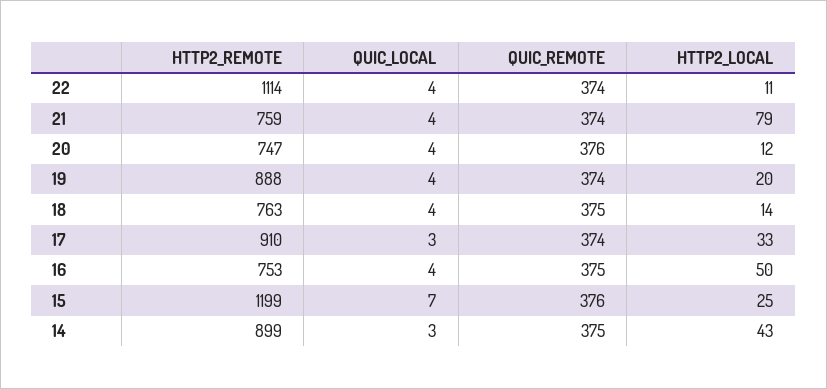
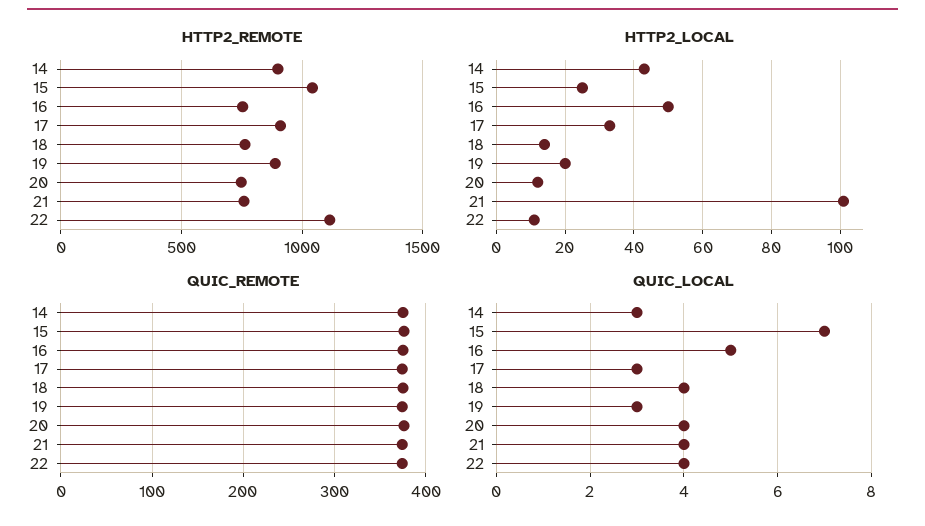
  {
    "HTTP2_REMOTE": {
      "22": 1114,
      "21": 759,
      "20": 747,
      "19": 888,
      "18": 763,
      "17": 910,
      "16": 753,
-     "15": 1199,
+     "15": 1050,
      "14": 899
    },
    "QUIC_LOCAL": {
      "22": 4,
      "21": 4,
      "20": 4,
-     "19": 4,
+     "19": 3,
      "18": 4,
      "17": 3,
-     "16": 4,
+     "16": 5,
      "15": 7,
      "14": 3
    },
    "QUIC_REMOTE": {
      "22": 374,
      "21": 374,
      "20": 376,
      "19": 374,
      "18": 375,
      "17": 374,
      "16": 375,
      "15": 376,
      "14": 375
    },
    "HTTP2_LOCAL": {
      "22": 11,
-     "21": 79,
+     "21": 100,
      "20": 12,
      "19": 20,
      "18": 14,
      "17": 33,
      "16": 50,
      "15": 25,
      "14": 43
    }
  }

